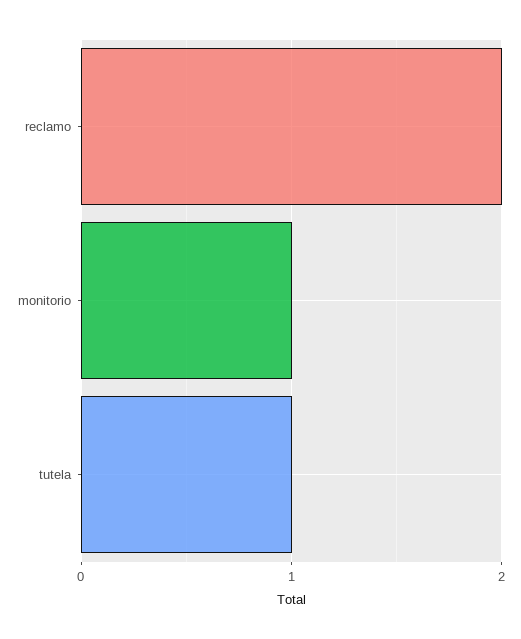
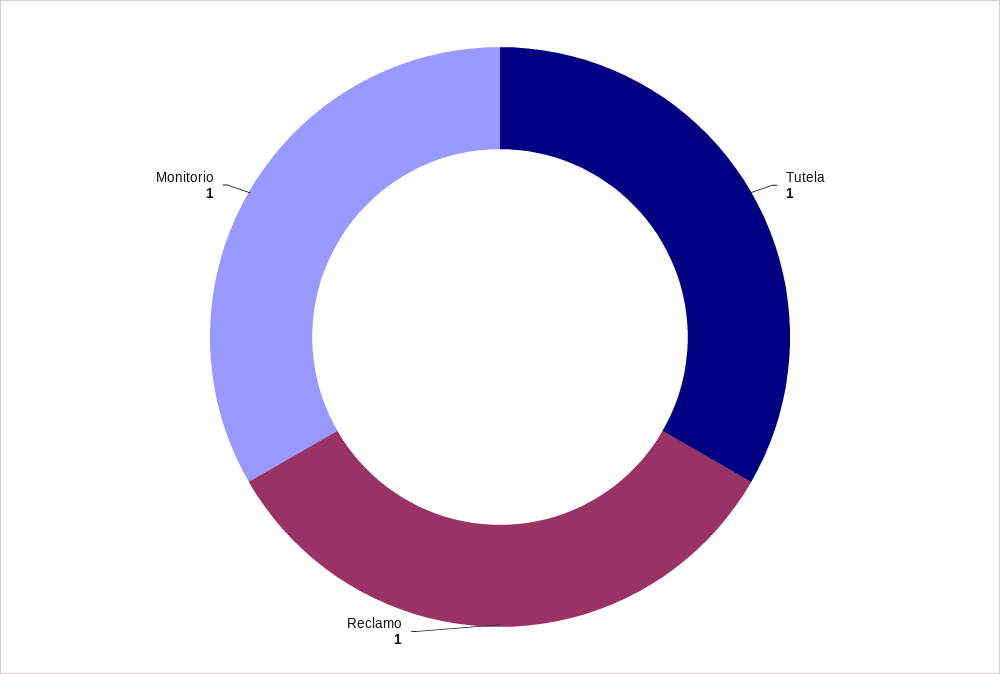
  {
-   "reclamo": 2,
+   "reclamo": 1,
    "monitorio": 1,
    "tutela": 1
  }

